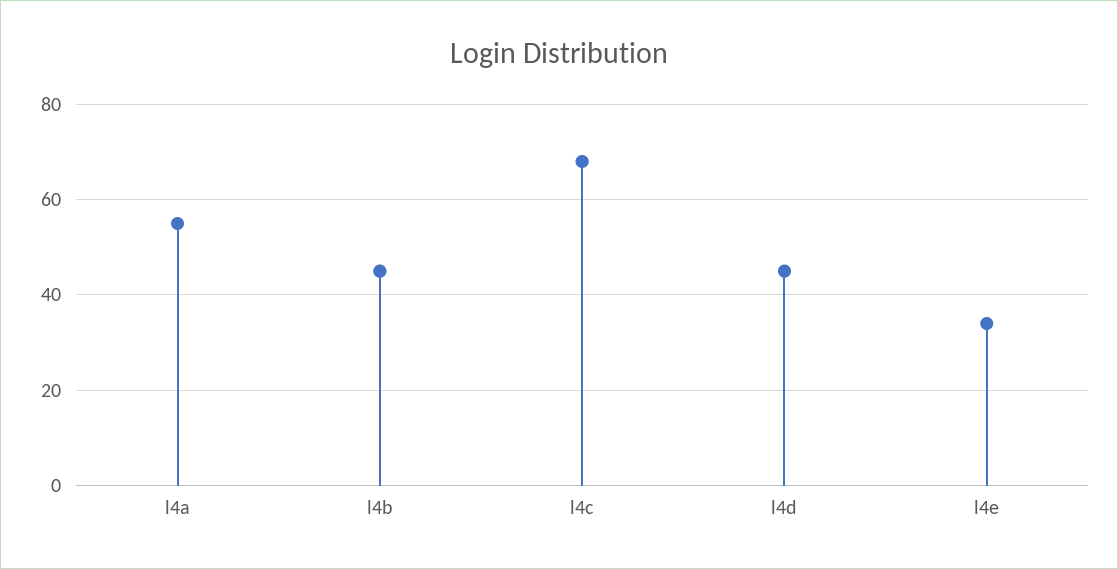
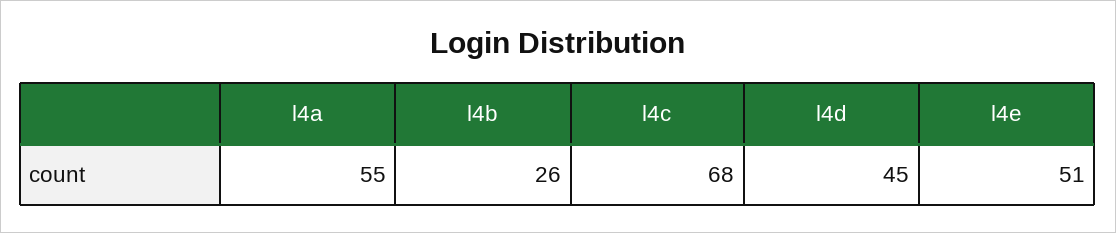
  {
    "l4a": 55,
-   "l4b": 45,
+   "l4b": 26,
    "l4c": 68,
    "l4d": 45,
-   "l4e": 35
+   "l4e": 51
  }

